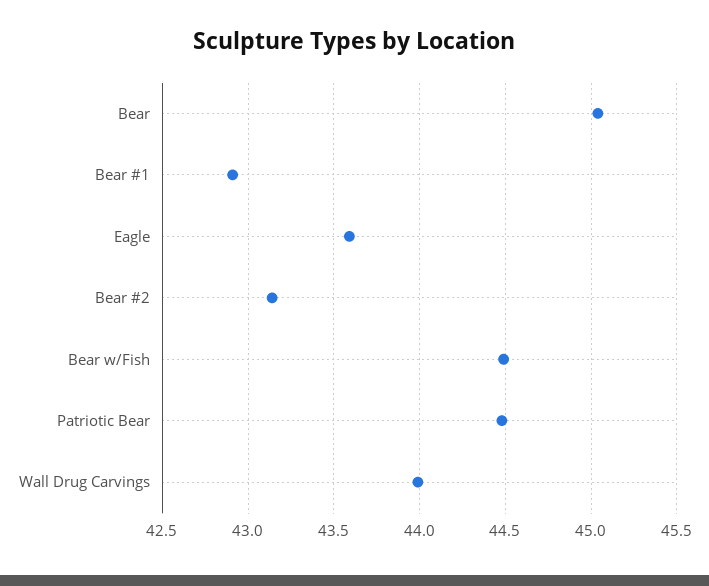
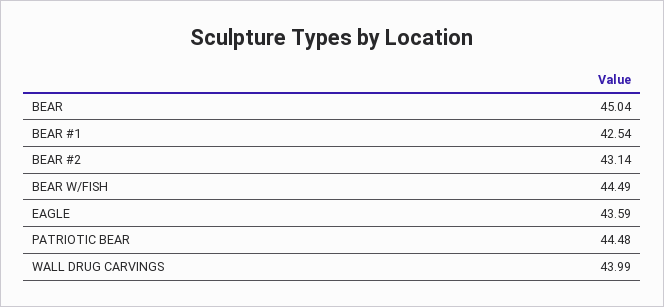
  {
    "Bear": 45.04,
-   "Bear #1": 42.9,
+   "Bear #1": 42.54,
    "Eagle": 43.59,
    "Bear #2": 43.14,
    "Bear w/Fish": 44.49,
    "Patriotic Bear": 44.48,
    "Wall Drug Carvings": 43.99
  }

